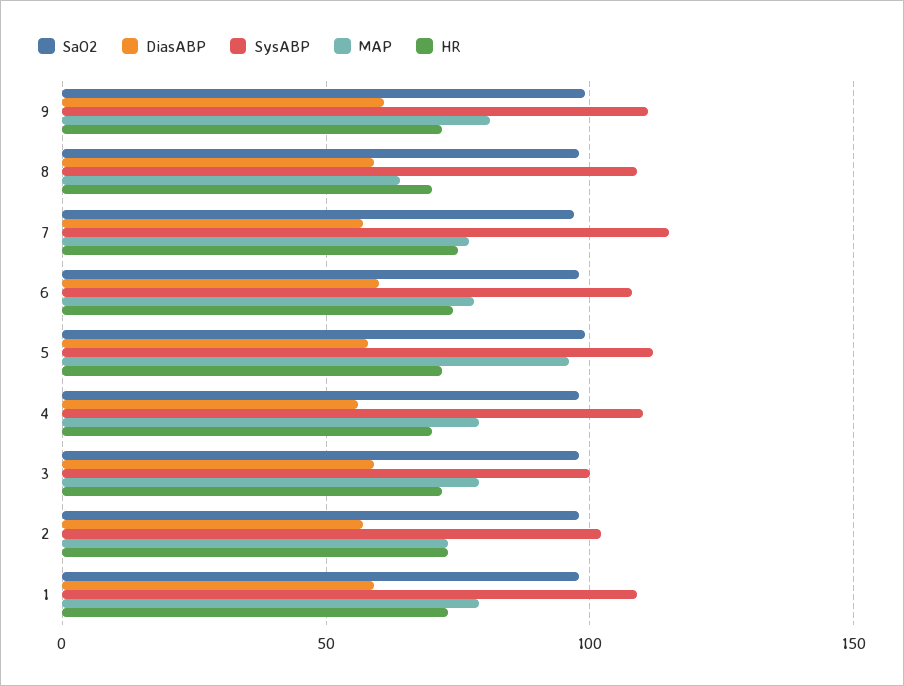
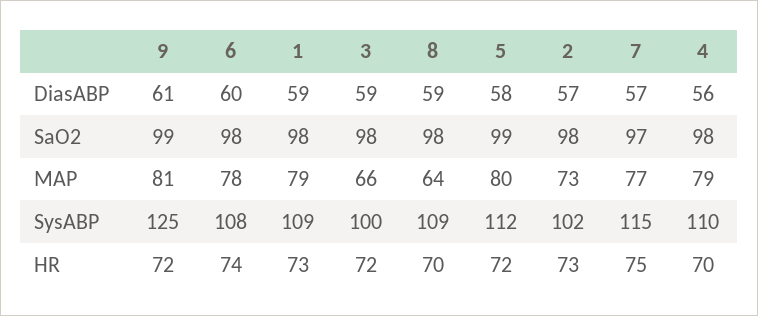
  {
    "SaO2": {
      "9": 99,
      "8": 98,
      "7": 97,
      "6": 98,
      "5": 99,
      "4": 98,
      "3": 98,
      "2": 98,
      "1": 98
    },
    "DiasABP": {
      "9": 61,
      "8": 59,
      "7": 57,
      "6": 60,
      "5": 58,
      "4": 56,
      "3": 59,
      "2": 57,
      "1": 59
    },
    "SysABP": {
-     "9": 110,
+     "9": 125,
      "8": 109,
      "7": 115,
      "6": 108,
      "5": 112,
      "4": 110,
      "3": 100,
      "2": 102,
      "1": 109
    },
    "MAP": {
      "9": 81,
      "8": 64,
      "7": 77,
      "6": 78,
-     "5": 95,
+     "5": 80,
      "4": 79,
-     "3": 80,
+     "3": 66,
      "2": 73,
      "1": 79
    },
    "HR": {
      "9": 72,
      "8": 70,
      "7": 75,
      "6": 74,
      "5": 72,
      "4": 70,
      "3": 72,
      "2": 73,
      "1": 73
    }
  }

